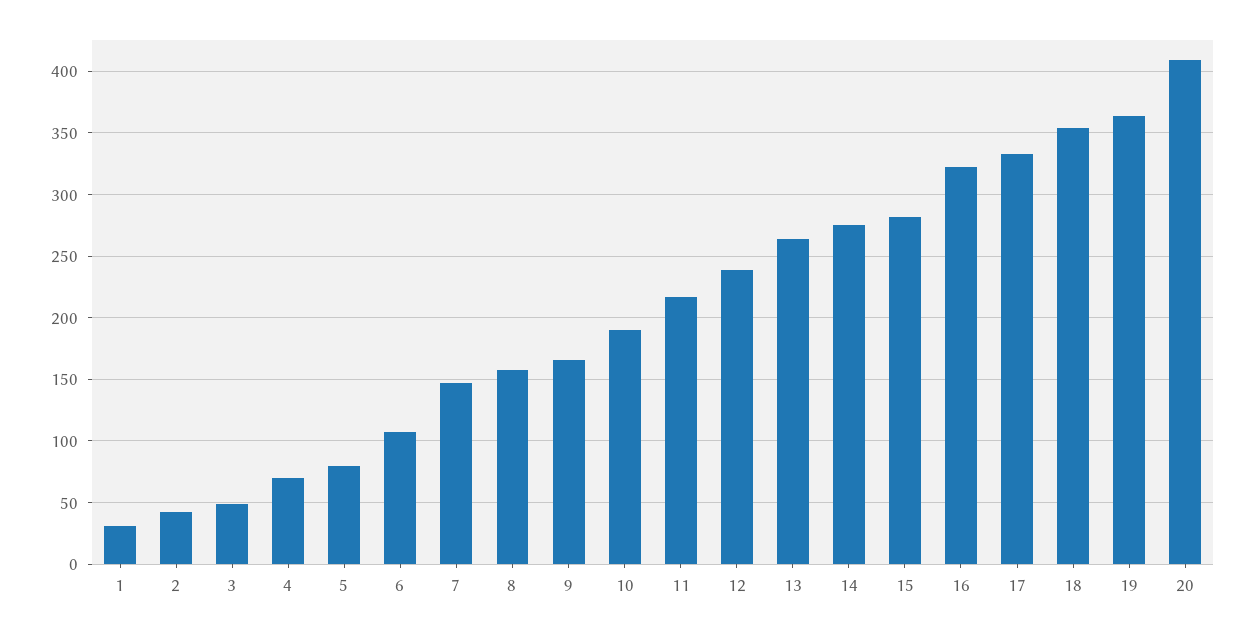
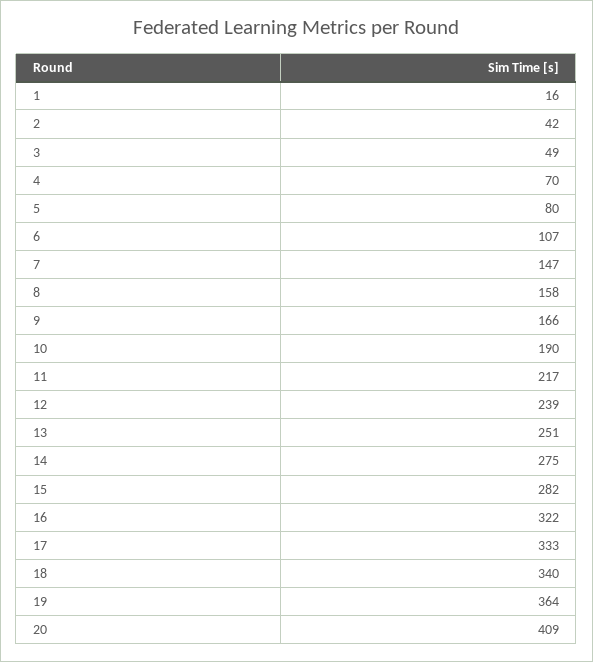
  {
-   "1": 30,
+   "1": 16,
    "2": 42,
    "3": 49,
    "4": 70,
    "5": 80,
    "6": 107,
    "7": 147,
    "8": 158,
    "9": 166,
    "10": 190,
    "11": 217,
    "12": 239,
-   "13": 265,
+   "13": 251,
    "14": 275,
    "15": 282,
    "16": 322,
    "17": 333,
-   "18": 355,
+   "18": 340,
    "19": 364,
    "20": 409
  }

